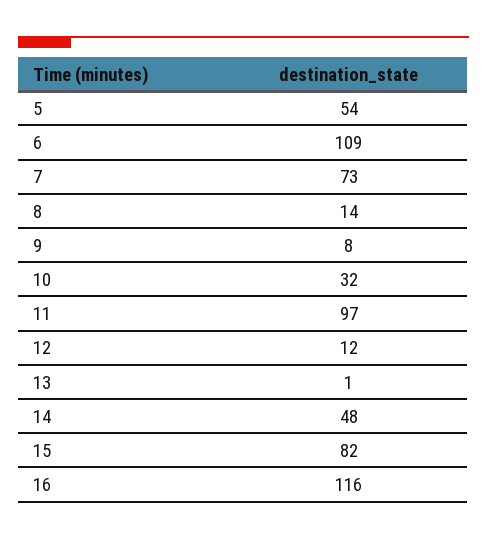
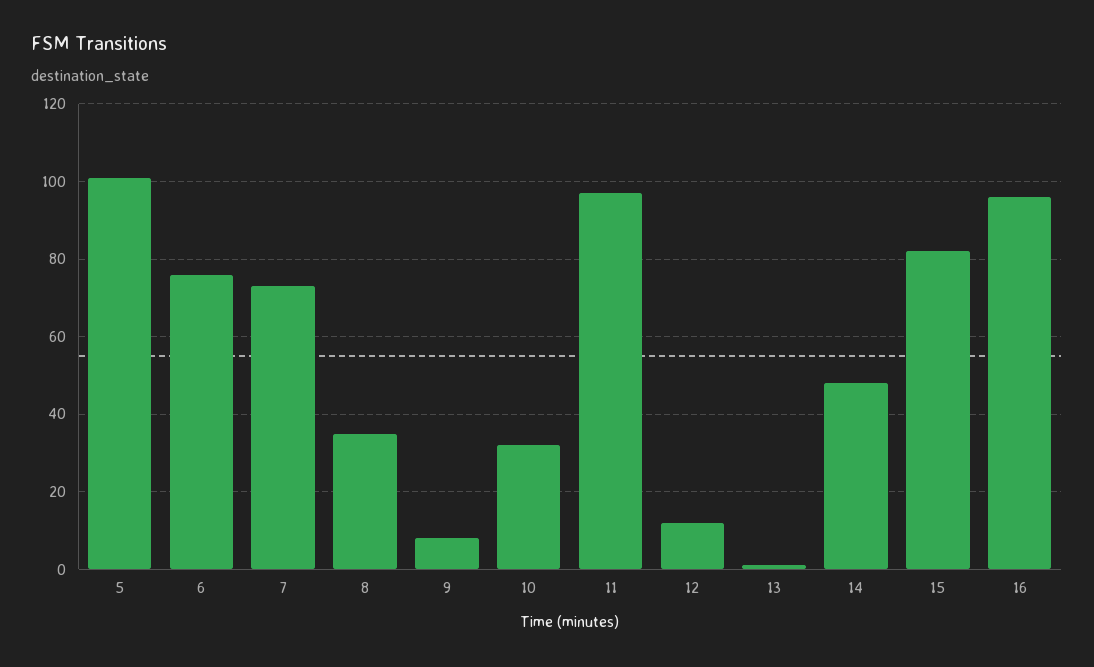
  {
-   "5": 54,
+   "5": 100,
-   "6": 109,
+   "6": 75,
    "7": 73,
-   "8": 14,
+   "8": 35,
    "9": 8,
    "10": 32,
    "11": 97,
    "12": 12,
    "13": 1,
    "14": 48,
    "15": 82,
-   "16": 116
+   "16": 95
  }

